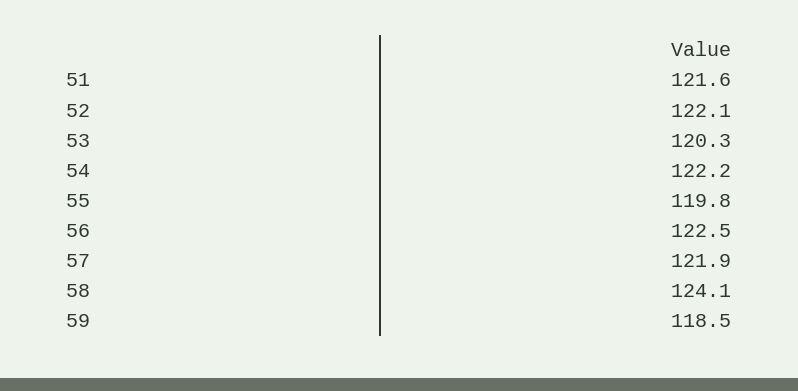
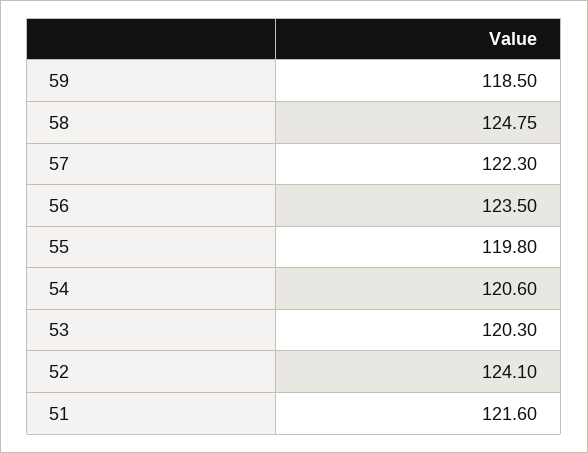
  {
    "51": 121.6,
-   "52": 122.1,
+   "52": 124.1,
    "53": 120.3,
-   "54": 122.2,
+   "54": 120.6,
    "55": 119.8,
-   "56": 122.5,
+   "56": 123.5,
-   "57": 121.9,
+   "57": 122.3,
-   "58": 124.1,
+   "58": 124.75,
    "59": 118.5
  }

